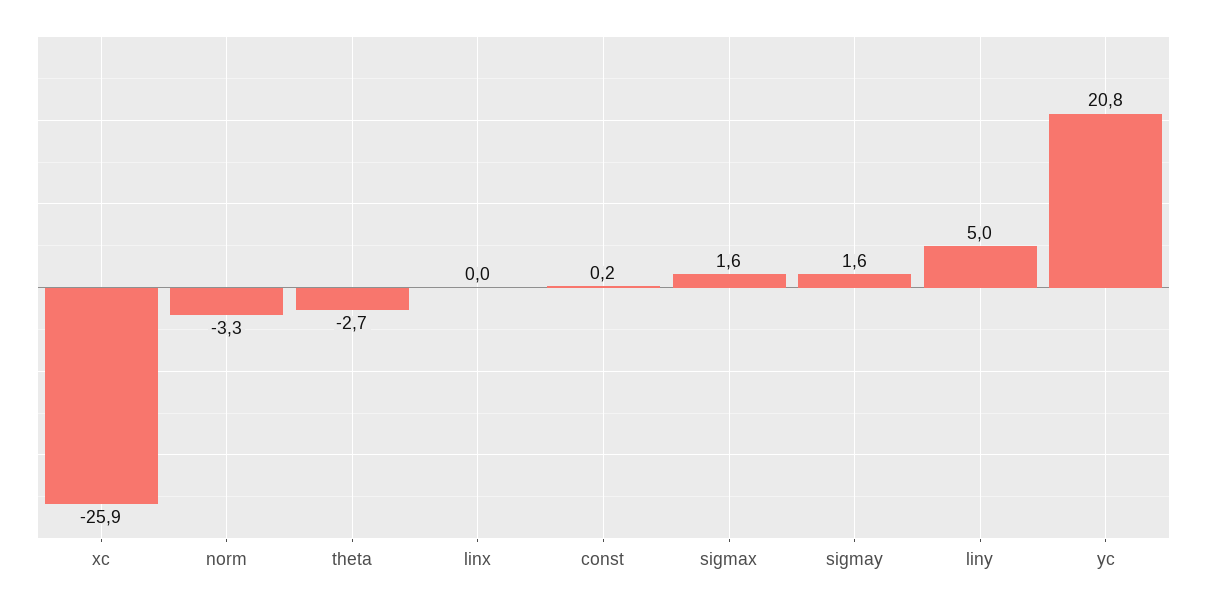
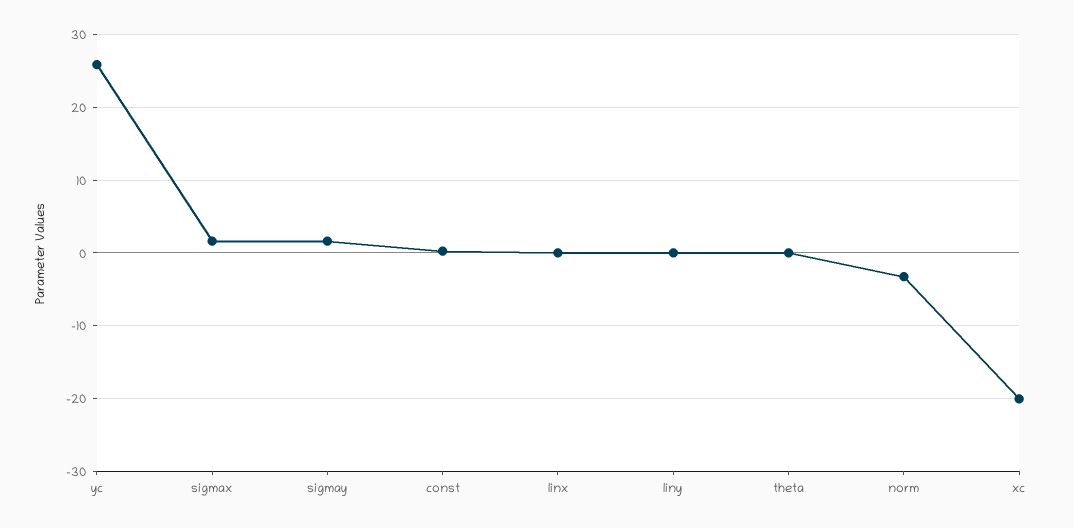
  {
-   "xc": -25.9,
+   "xc": -20,
    "norm": -3.3,
-   "theta": -2.7,
+   "theta": 0,
    "linx": 0,
    "const": 0.2,
    "sigmax": 1.6,
    "sigmay": 1.6,
-   "liny": 5,
+   "liny": 0,
-   "yc": 20.8
+   "yc": 26
  }

